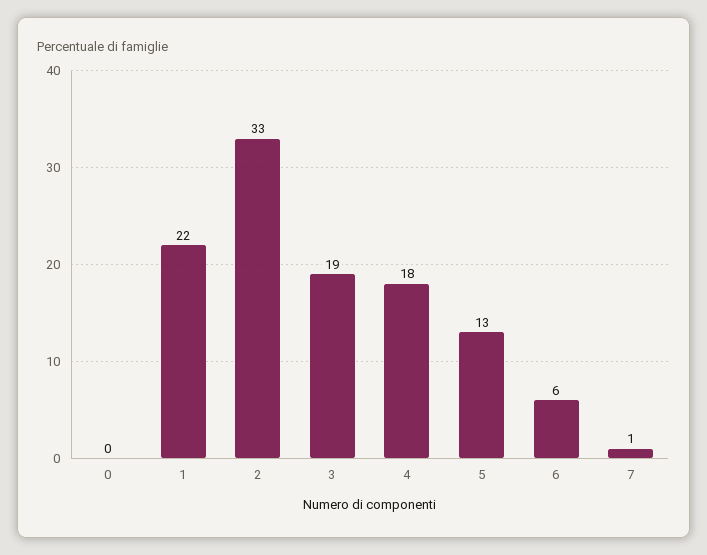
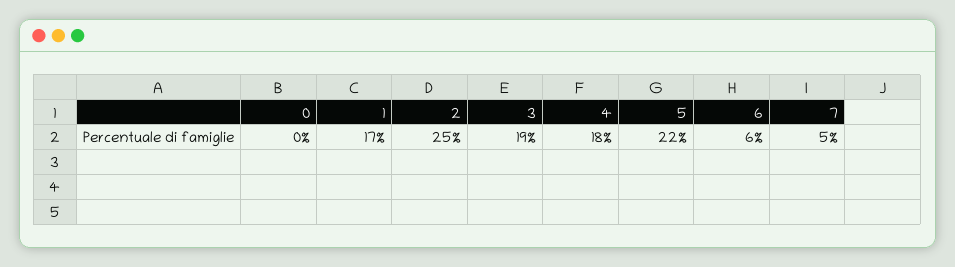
  {
    "0": 0,
-   "1": 22,
+   "1": 17,
-   "2": 33,
+   "2": 25,
    "3": 19,
    "4": 18,
-   "5": 13,
+   "5": 22,
    "6": 6,
-   "7": 1
+   "7": 5
  }

